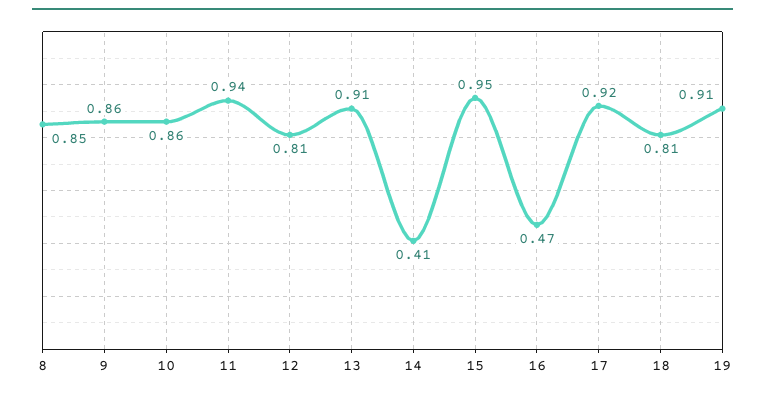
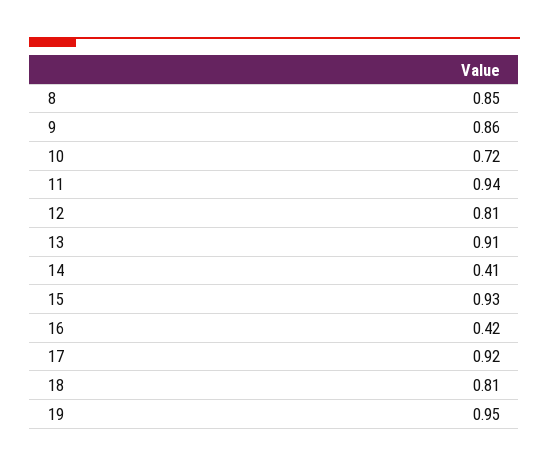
  {
    "8": 0.85,
    "9": 0.86,
-   "10": 0.86,
+   "10": 0.72,
    "11": 0.94,
    "12": 0.81,
    "13": 0.91,
    "14": 0.41,
-   "15": 0.95,
+   "15": 0.93,
-   "16": 0.47,
+   "16": 0.42,
    "17": 0.92,
    "18": 0.81,
-   "19": 0.91
+   "19": 0.95
  }

